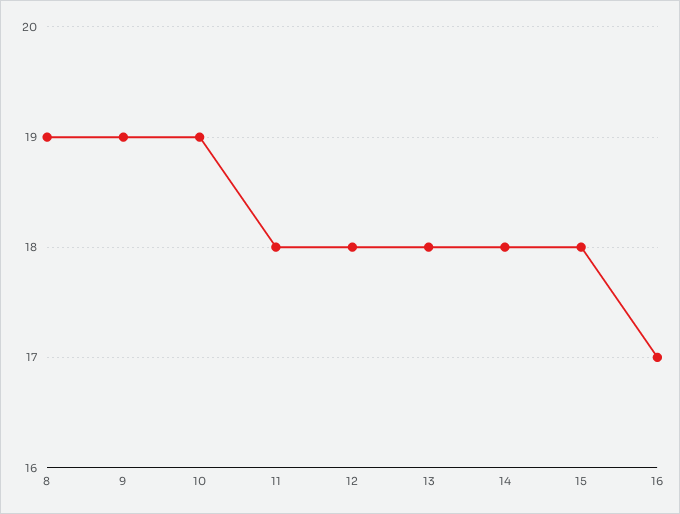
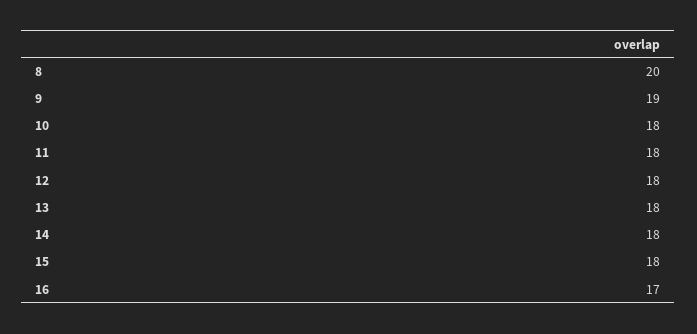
  {
-   "8": 19,
+   "8": 20,
    "9": 19,
-   "10": 19,
+   "10": 18,
    "11": 18,
    "12": 18,
    "13": 18,
    "14": 18,
    "15": 18,
    "16": 17
  }

